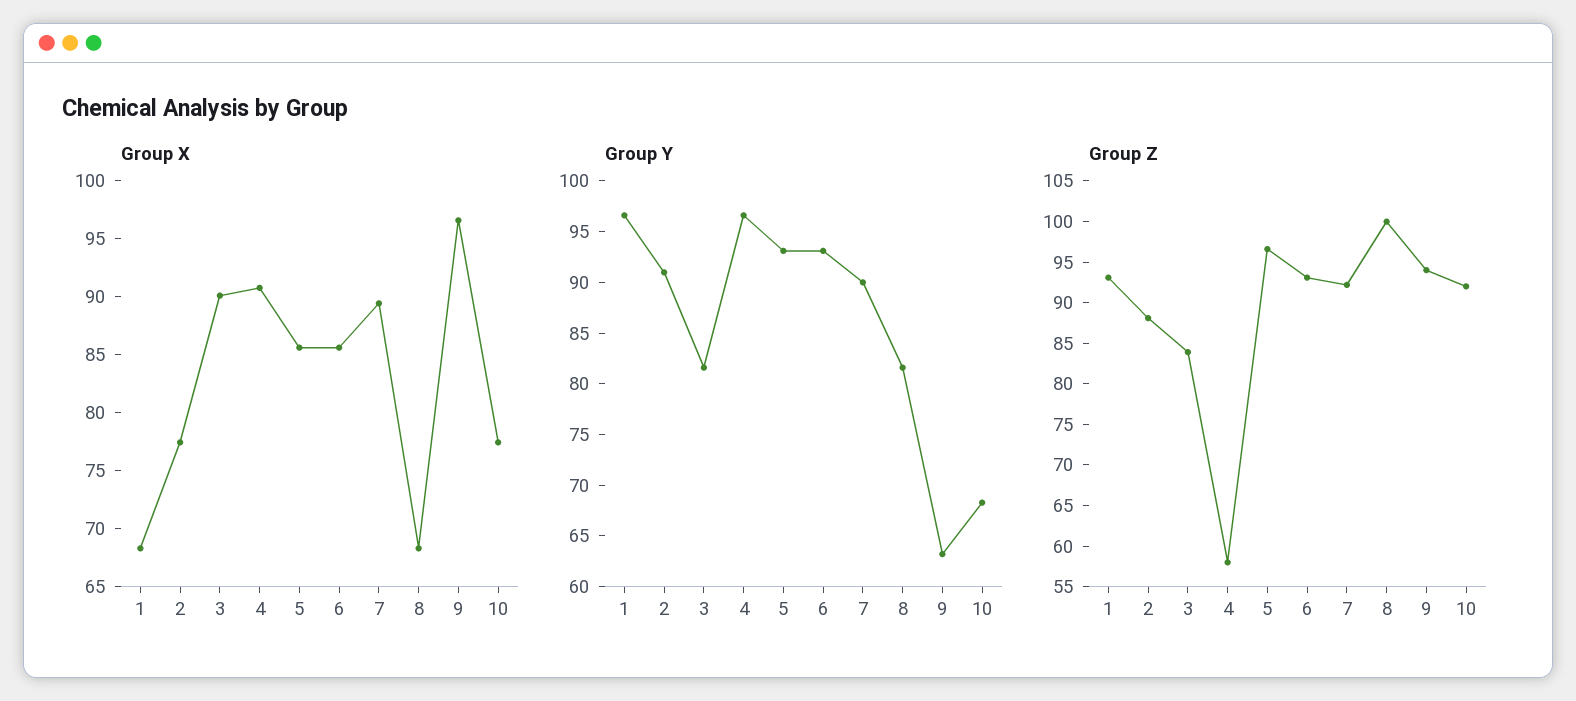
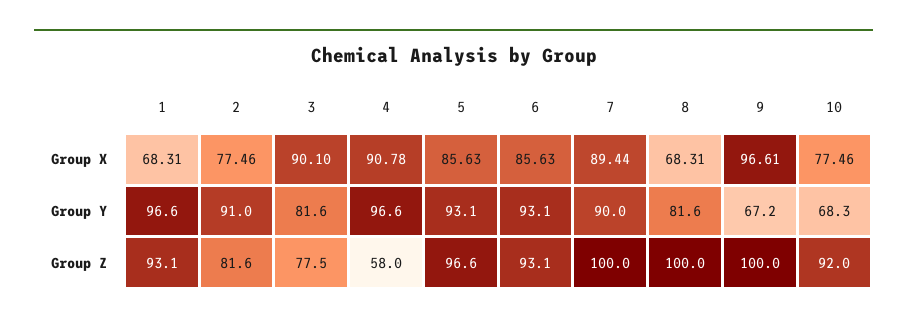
  {
    "Group X": {
      "1": 68.31,
      "2": 77.46,
      "3": 90.1,
      "4": 90.78,
      "5": 85.63,
      "6": 85.63,
      "7": 89.44,
      "8": 68.31,
      "9": 96.61,
      "10": 77.46
    },
    "Group Y": {
      "1": 96.6,
      "2": 91,
      "3": 81.6,
      "4": 96.6,
      "5": 93.1,
      "6": 93.1,
      "7": 90,
      "8": 81.6,
-     "9": 63,
+     "9": 67.2,
      "10": 68.3
    },
    "Group Z": {
      "1": 93.1,
-     "2": 88,
+     "2": 81.6,
-     "3": 84,
+     "3": 77.5,
      "4": 58,
      "5": 96.6,
      "6": 93.1,
-     "7": 92,
+     "7": 100,
      "8": 100,
-     "9": 94,
+     "9": 100,
      "10": 92
    }
  }

